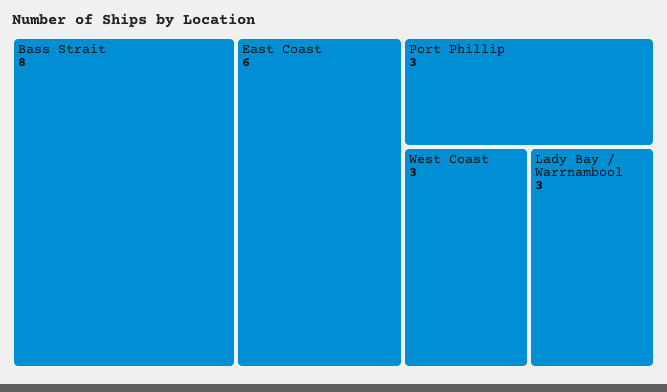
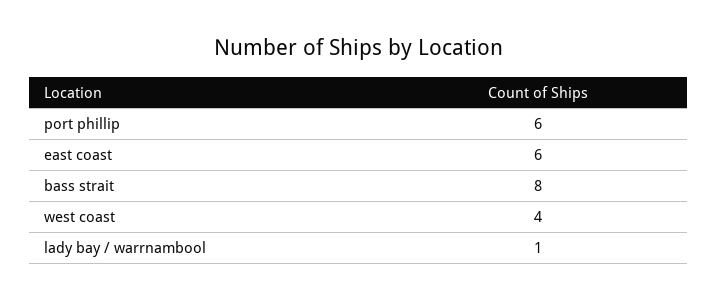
  {
    "Bass Strait": 8,
    "East Coast": 6,
-   "Port Phillip": 3,
+   "Port Phillip": 6,
-   "West Coast": 3,
+   "West Coast": 4,
-   "Lady Bay / Warrnambool": 3
+   "Lady Bay / Warrnambool": 1
  }

